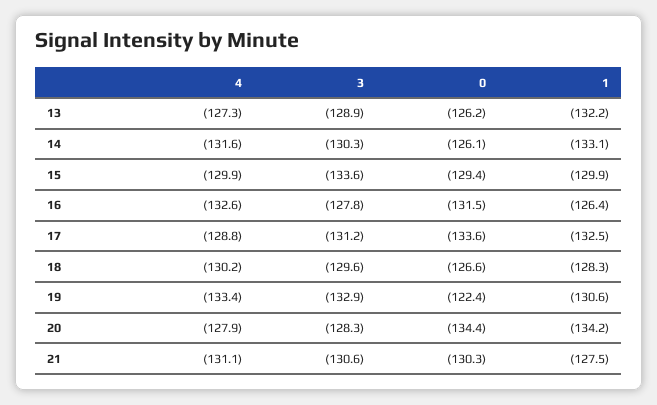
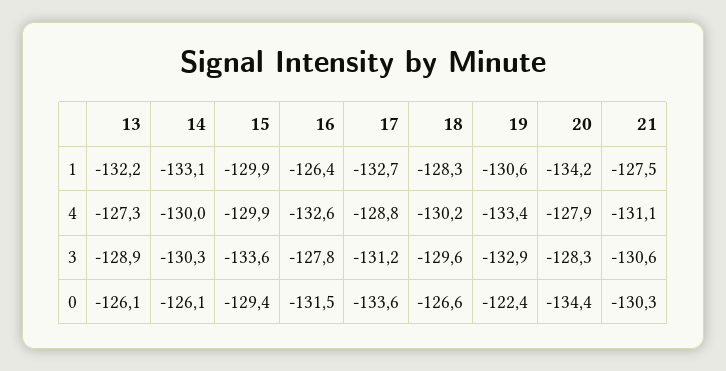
  {
    "4": {
      "13": -127.3,
-     "14": -131.6,
+     "14": -130,
      "15": -129.9,
      "16": -132.6,
      "17": -128.8,
      "18": -130.2,
      "19": -133.4,
      "20": -127.9,
      "21": -131.1
    },
    "3": {
      "13": -128.9,
      "14": -130.3,
      "15": -133.6,
      "16": -127.8,
      "17": -131.2,
      "18": -129.6,
      "19": -132.9,
      "20": -128.3,
      "21": -130.6
    },
    "0": {
-     "13": -126.2,
+     "13": -126.1,
      "14": -126.1,
      "15": -129.4,
      "16": -131.5,
      "17": -133.6,
      "18": -126.6,
      "19": -122.4,
      "20": -134.4,
      "21": -130.3
    },
    "1": {
      "13": -132.2,
      "14": -133.1,
      "15": -129.9,
      "16": -126.4,
-     "17": -132.5,
+     "17": -132.7,
      "18": -128.3,
      "19": -130.6,
      "20": -134.2,
      "21": -127.5
    }
  }

